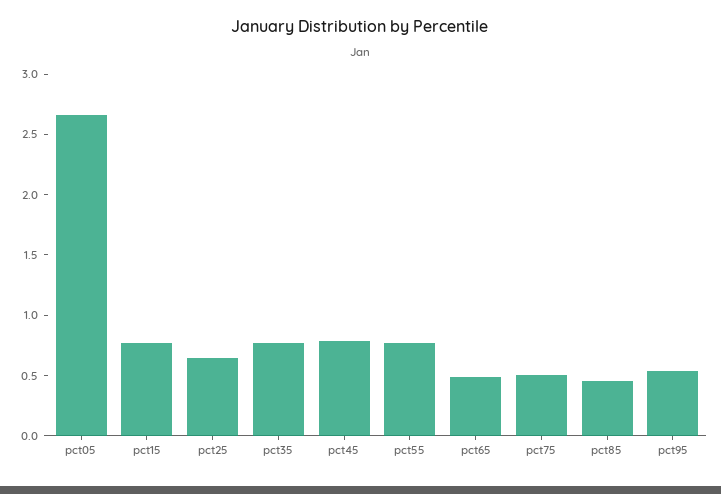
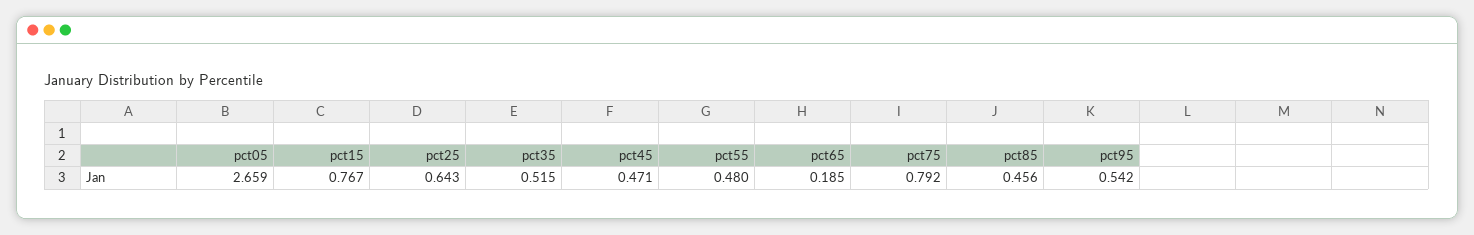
  {
    "pct05": 2.659,
    "pct15": 0.767,
    "pct25": 0.643,
-   "pct35": 0.8,
+   "pct35": 0.515,
-   "pct45": 0.8,
+   "pct45": 0.471,
-   "pct55": 0.8,
+   "pct55": 0.48,
-   "pct65": 0.5,
+   "pct65": 0.185,
-   "pct75": 0.5,
+   "pct75": 0.792,
    "pct85": 0.456,
    "pct95": 0.542
  }

